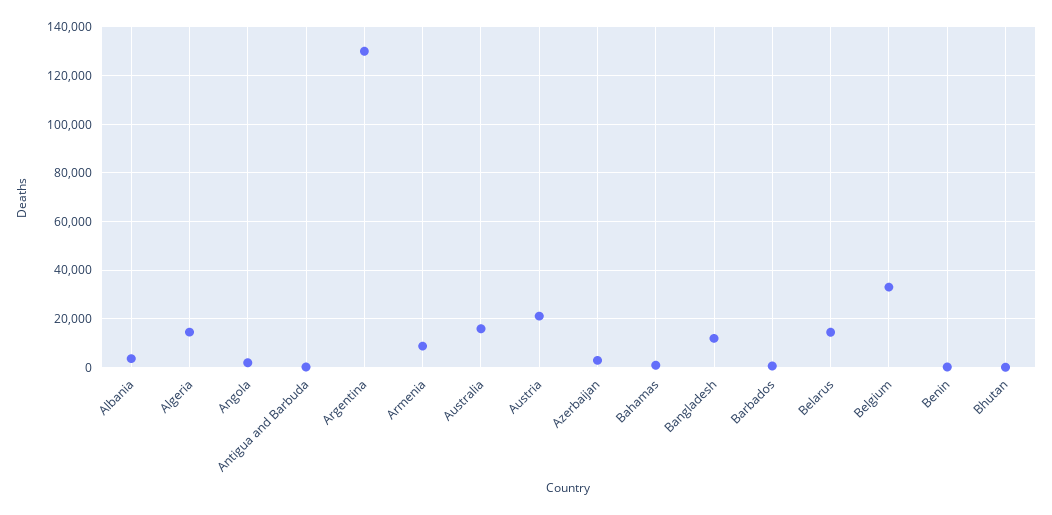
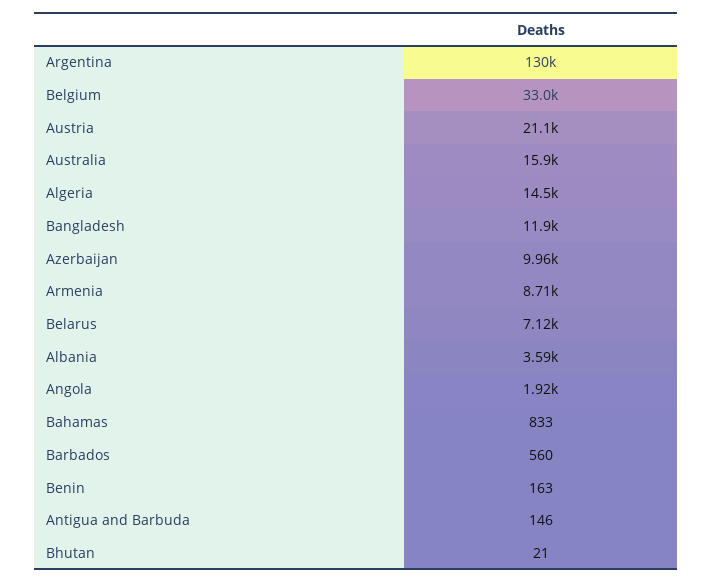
  {
    "Albania": 3590,
    "Algeria": 14500,
    "Angola": 1920,
    "Antigua and Barbuda": 146,
    "Argentina": 130000,
    "Armenia": 8710,
    "Australia": 15900,
    "Austria": 21100,
-   "Azerbaijan": 2500,
+   "Azerbaijan": 9960,
    "Bahamas": 833,
    "Bangladesh": 11900,
    "Barbados": 560,
-   "Belarus": 15000,
+   "Belarus": 7120,
    "Belgium": 33000,
    "Benin": 163,
    "Bhutan": 21
  }

